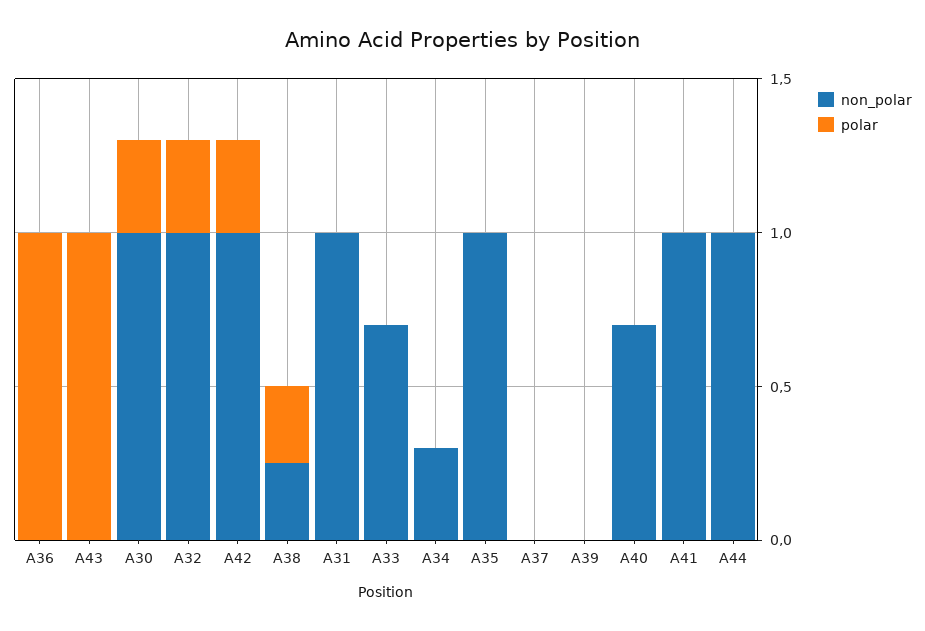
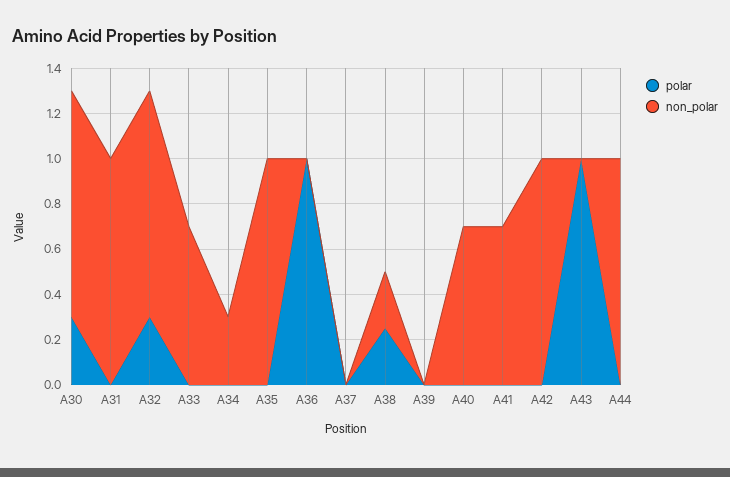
  {
    "non_polar": {
      "A36": 0,
      "A43": 0,
      "A30": 1,
      "A32": 1,
      "A42": 1,
      "A38": 0.25,
      "A31": 1,
      "A33": 0.7,
      "A34": 0.3,
      "A35": 1,
      "A37": 0,
      "A39": 0,
      "A40": 0.7,
-     "A41": 1,
+     "A41": 0.7,
      "A44": 1
    },
    "polar": {
      "A36": 1,
      "A43": 1,
      "A30": 0.3,
      "A32": 0.3,
-     "A42": 0.3,
+     "A42": 0,
      "A38": 0.25,
      "A31": 0,
      "A33": 0,
      "A34": 0,
      "A35": 0,
      "A37": 0,
      "A39": 0,
      "A40": 0,
      "A41": 0,
      "A44": 0
    }
  }

